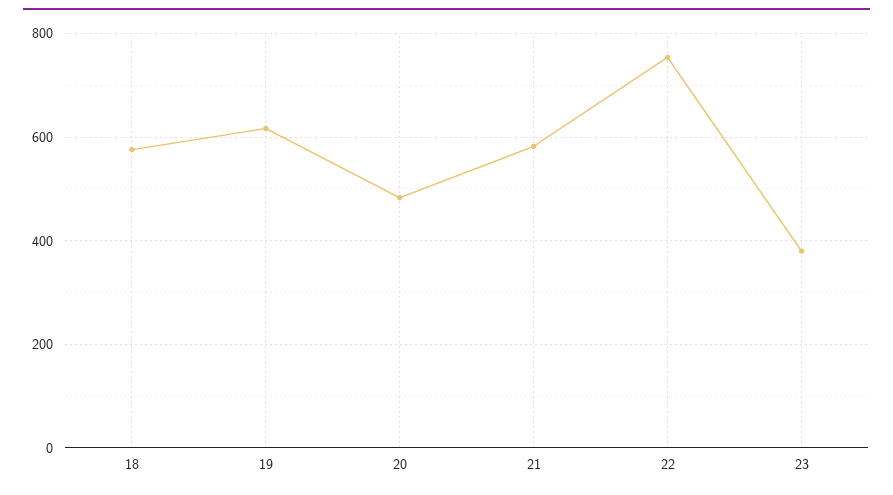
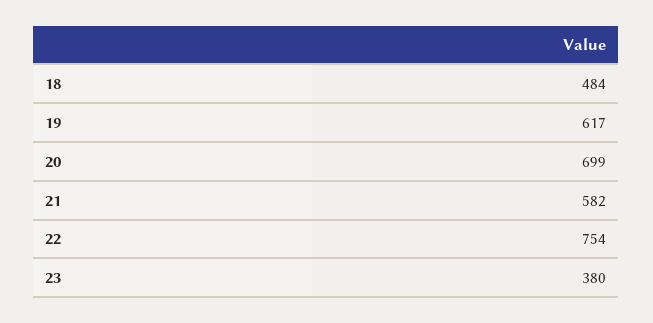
  {
-   "18": 580,
+   "18": 484,
    "19": 617,
-   "20": 480,
+   "20": 699,
    "21": 582,
    "22": 754,
    "23": 380
  }

